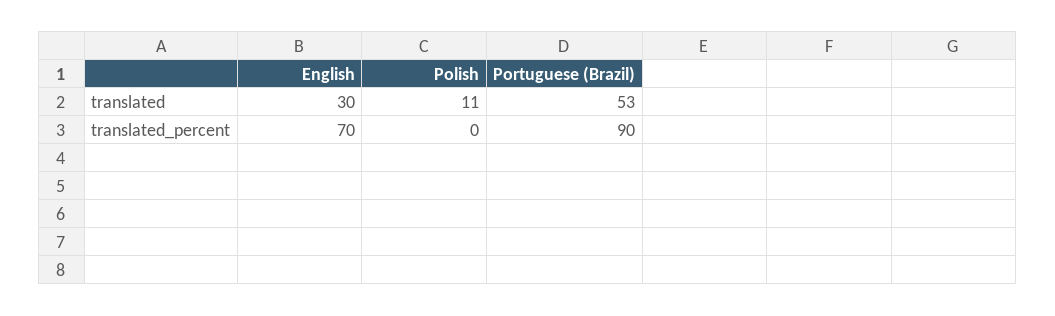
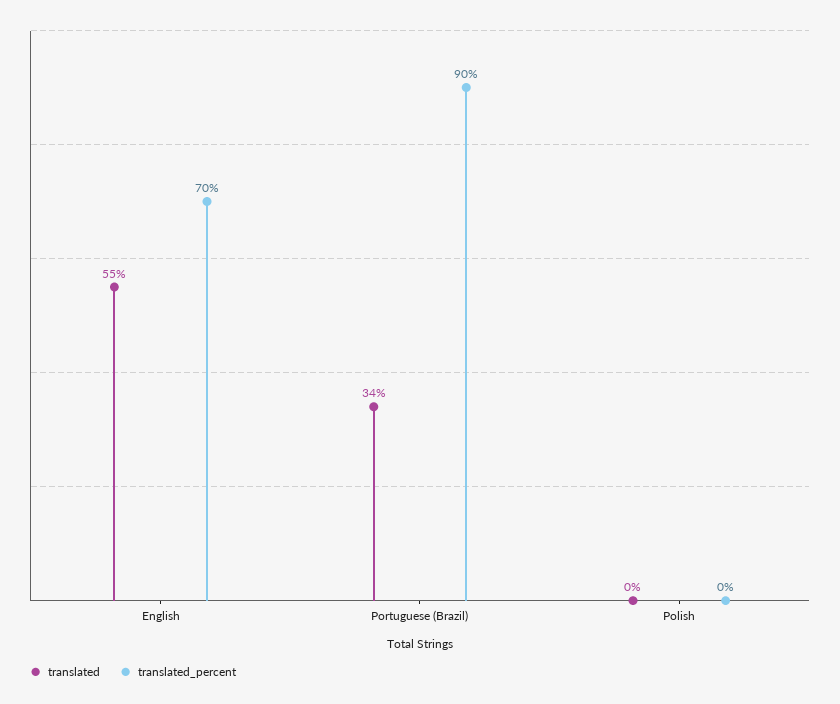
  {
    "translated": {
-     "English": 30,
+     "English": 55,
-     "Polish": 11,
+     "Polish": 0,
-     "Portuguese (Brazil)": 53
+     "Portuguese (Brazil)": 34
    },
    "translated_percent": {
      "English": 70,
      "Polish": 0,
      "Portuguese (Brazil)": 90
    }
  }

